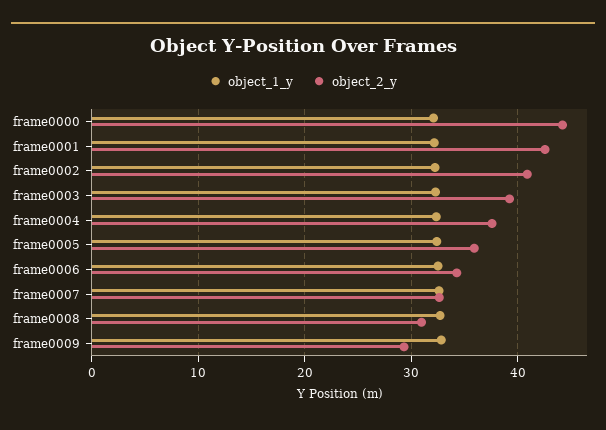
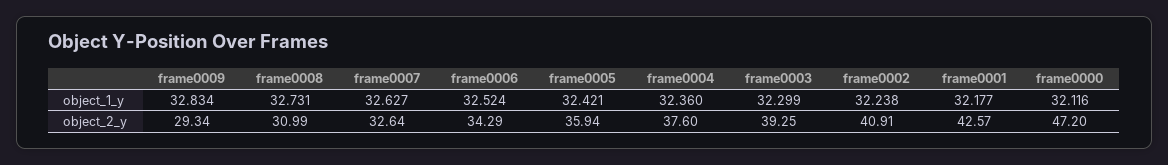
  {
    "object_1_y": {
      "frame0000": 32.116,
      "frame0001": 32.177,
      "frame0002": 32.238,
      "frame0003": 32.299,
      "frame0004": 32.36,
      "frame0005": 32.421,
      "frame0006": 32.524,
      "frame0007": 32.627,
      "frame0008": 32.731,
      "frame0009": 32.834
    },
    "object_2_y": {
-     "frame0000": 44,
+     "frame0000": 47.2,
      "frame0001": 42.57,
      "frame0002": 40.91,
      "frame0003": 39.25,
      "frame0004": 37.6,
      "frame0005": 35.94,
      "frame0006": 34.29,
      "frame0007": 32.64,
      "frame0008": 30.99,
      "frame0009": 29.34
    }
  }

